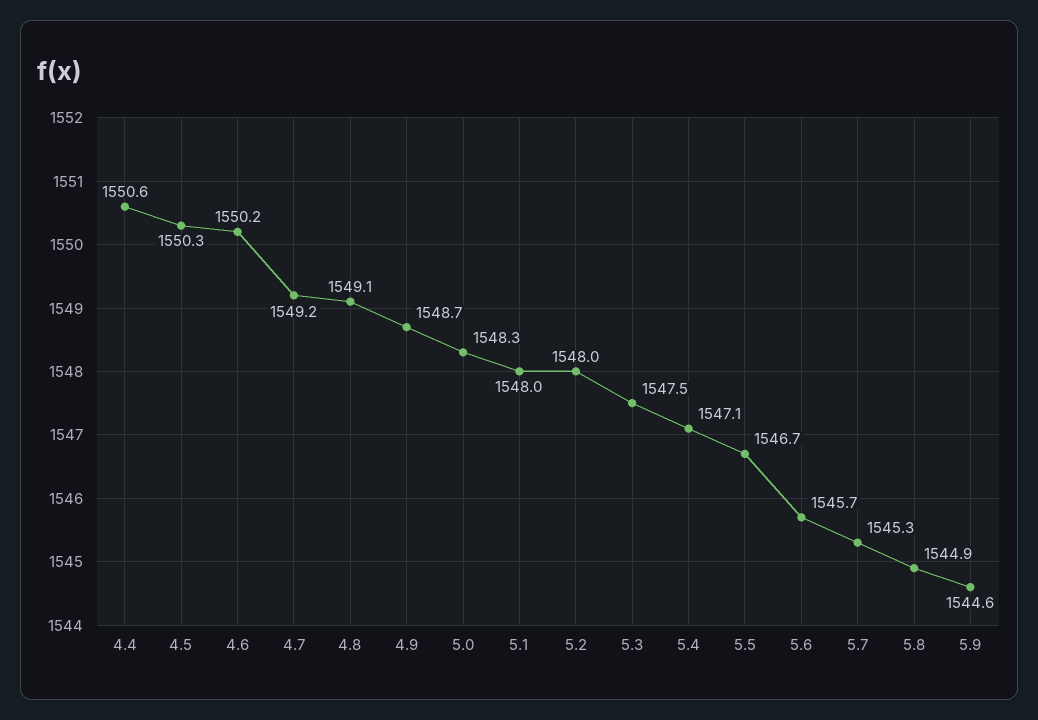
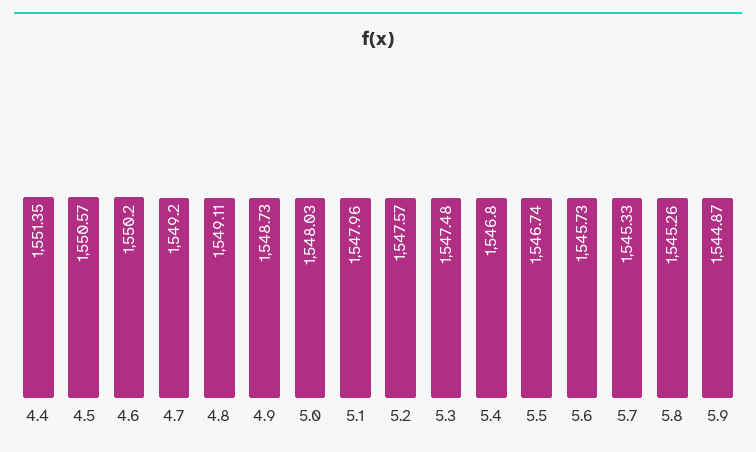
  {
-   "4.4": 1550.6,
+   "4.4": 1551.35,
-   "4.5": 1550.3,
+   "4.5": 1550.57,
    "4.6": 1550.2,
    "4.7": 1549.2,
    "4.8": 1549.11,
    "4.9": 1548.73,
-   "5.0": 1548.3,
+   "5.0": 1548.03,
    "5.1": 1547.96,
-   "5.2": 1548,
+   "5.2": 1547.57,
    "5.3": 1547.48,
-   "5.4": 1547.1,
+   "5.4": 1546.8,
    "5.5": 1546.74,
    "5.6": 1545.73,
    "5.7": 1545.33,
-   "5.8": 1544.9,
+   "5.8": 1545.26,
-   "5.9": 1544.6
+   "5.9": 1544.87
  }

